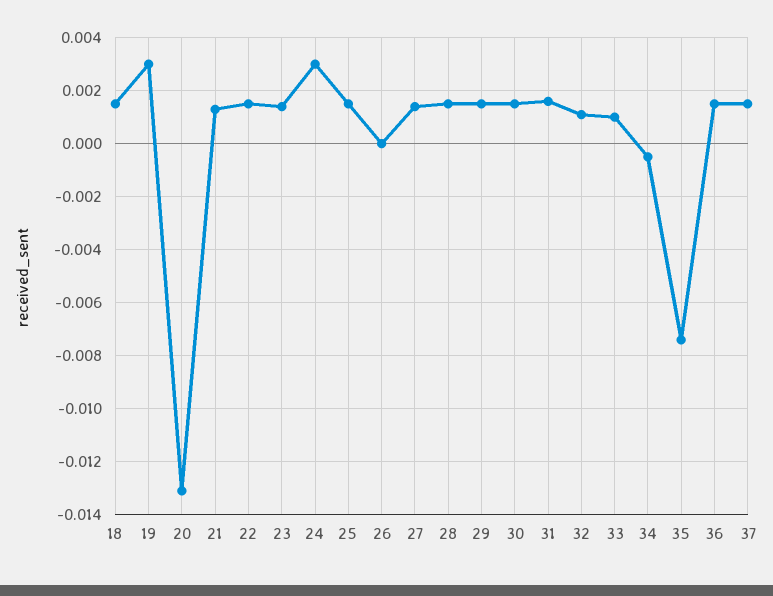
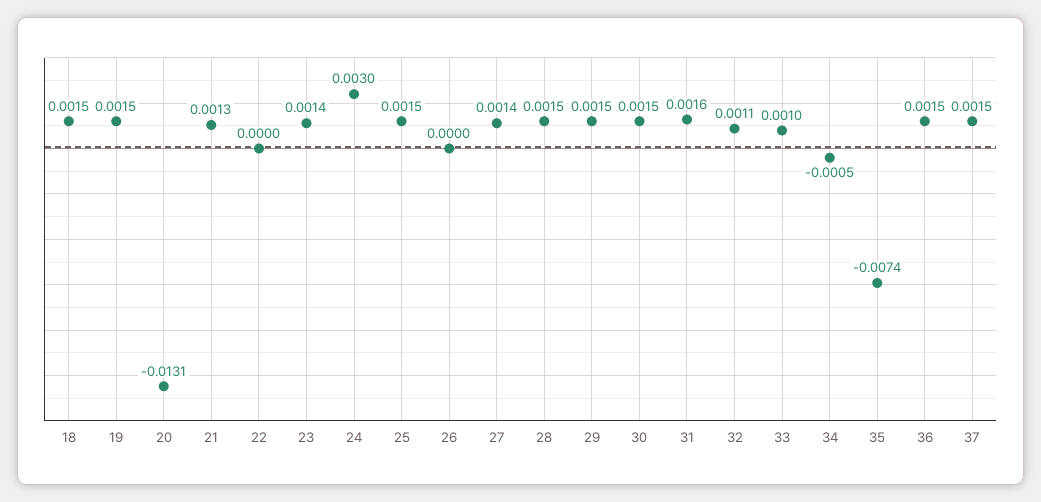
  {
    "18": 0.0015,
-   "19": 0.003,
+   "19": 0.0015,
    "20": -0.0131,
    "21": 0.0013,
-   "22": 0.0015,
+   "22": 0,
    "23": 0.0014,
    "24": 0.003,
    "25": 0.0015,
    "26": 0,
    "27": 0.0014,
    "28": 0.0015,
    "29": 0.0015,
    "30": 0.0015,
    "31": 0.0016,
    "32": 0.0011,
    "33": 0.001,
    "34": -0.0005,
    "35": -0.0074,
    "36": 0.0015,
    "37": 0.0015
  }

